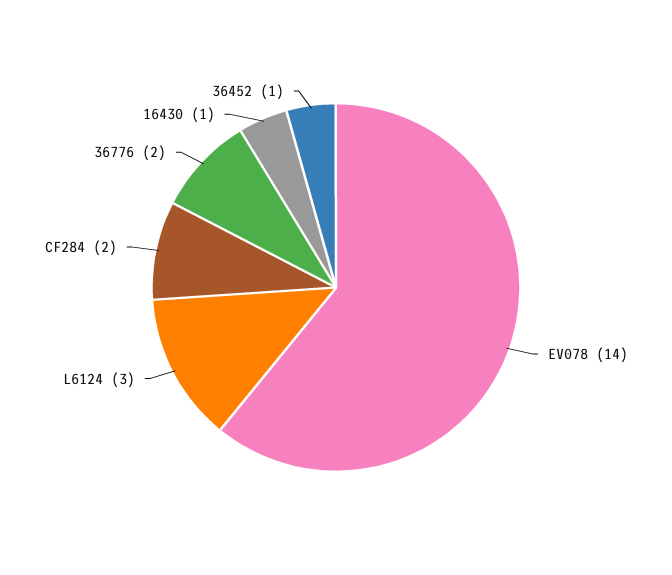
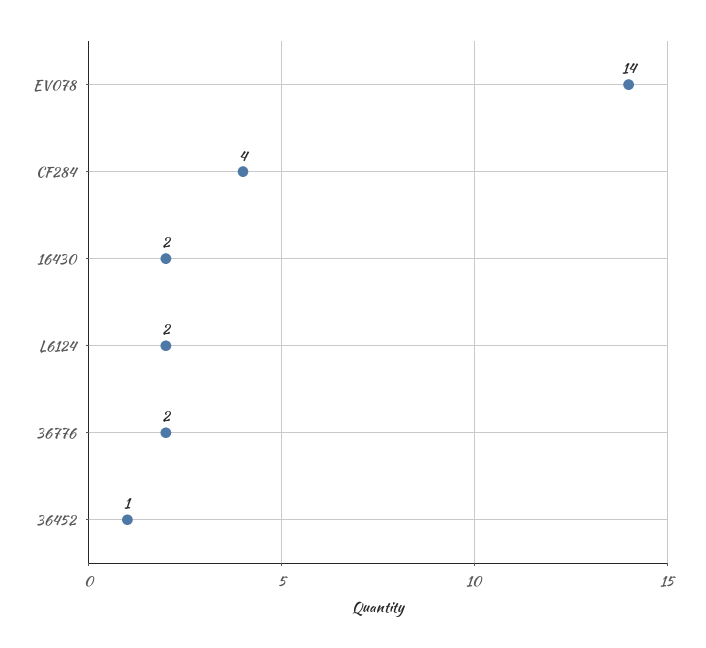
  {
    "EV078": 14,
-   "L6124": 3,
+   "L6124": 2,
-   "CF284": 2,
+   "CF284": 4,
    "36776": 2,
-   "16430": 1,
+   "16430": 2,
    "36452": 1
  }

